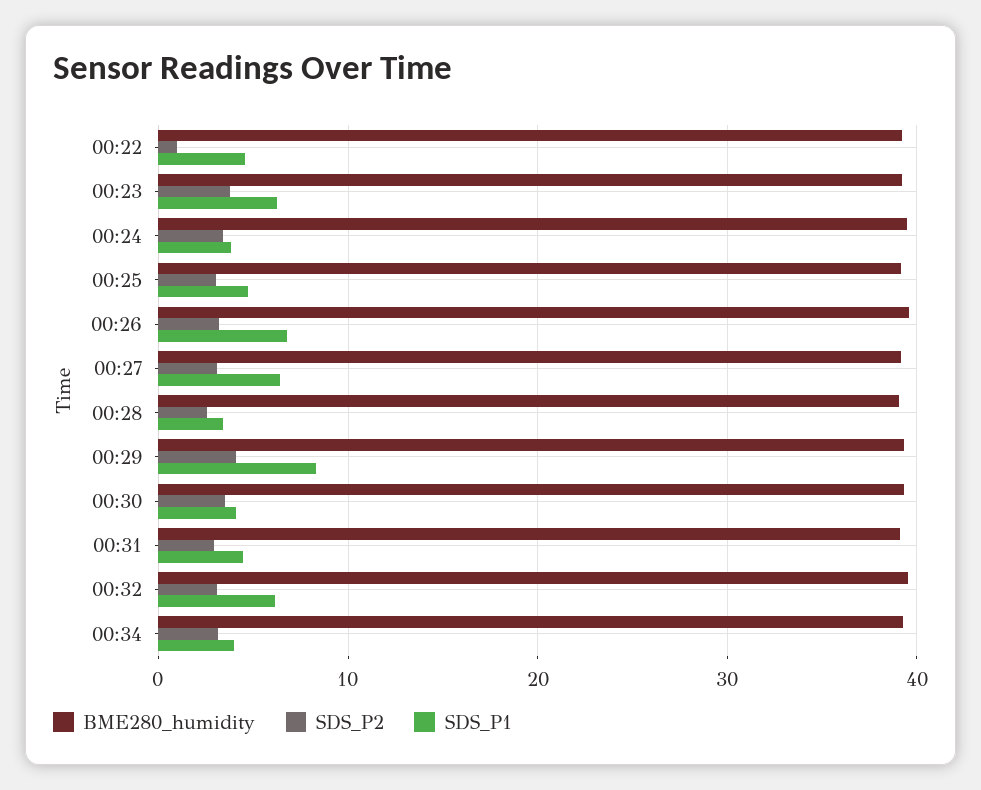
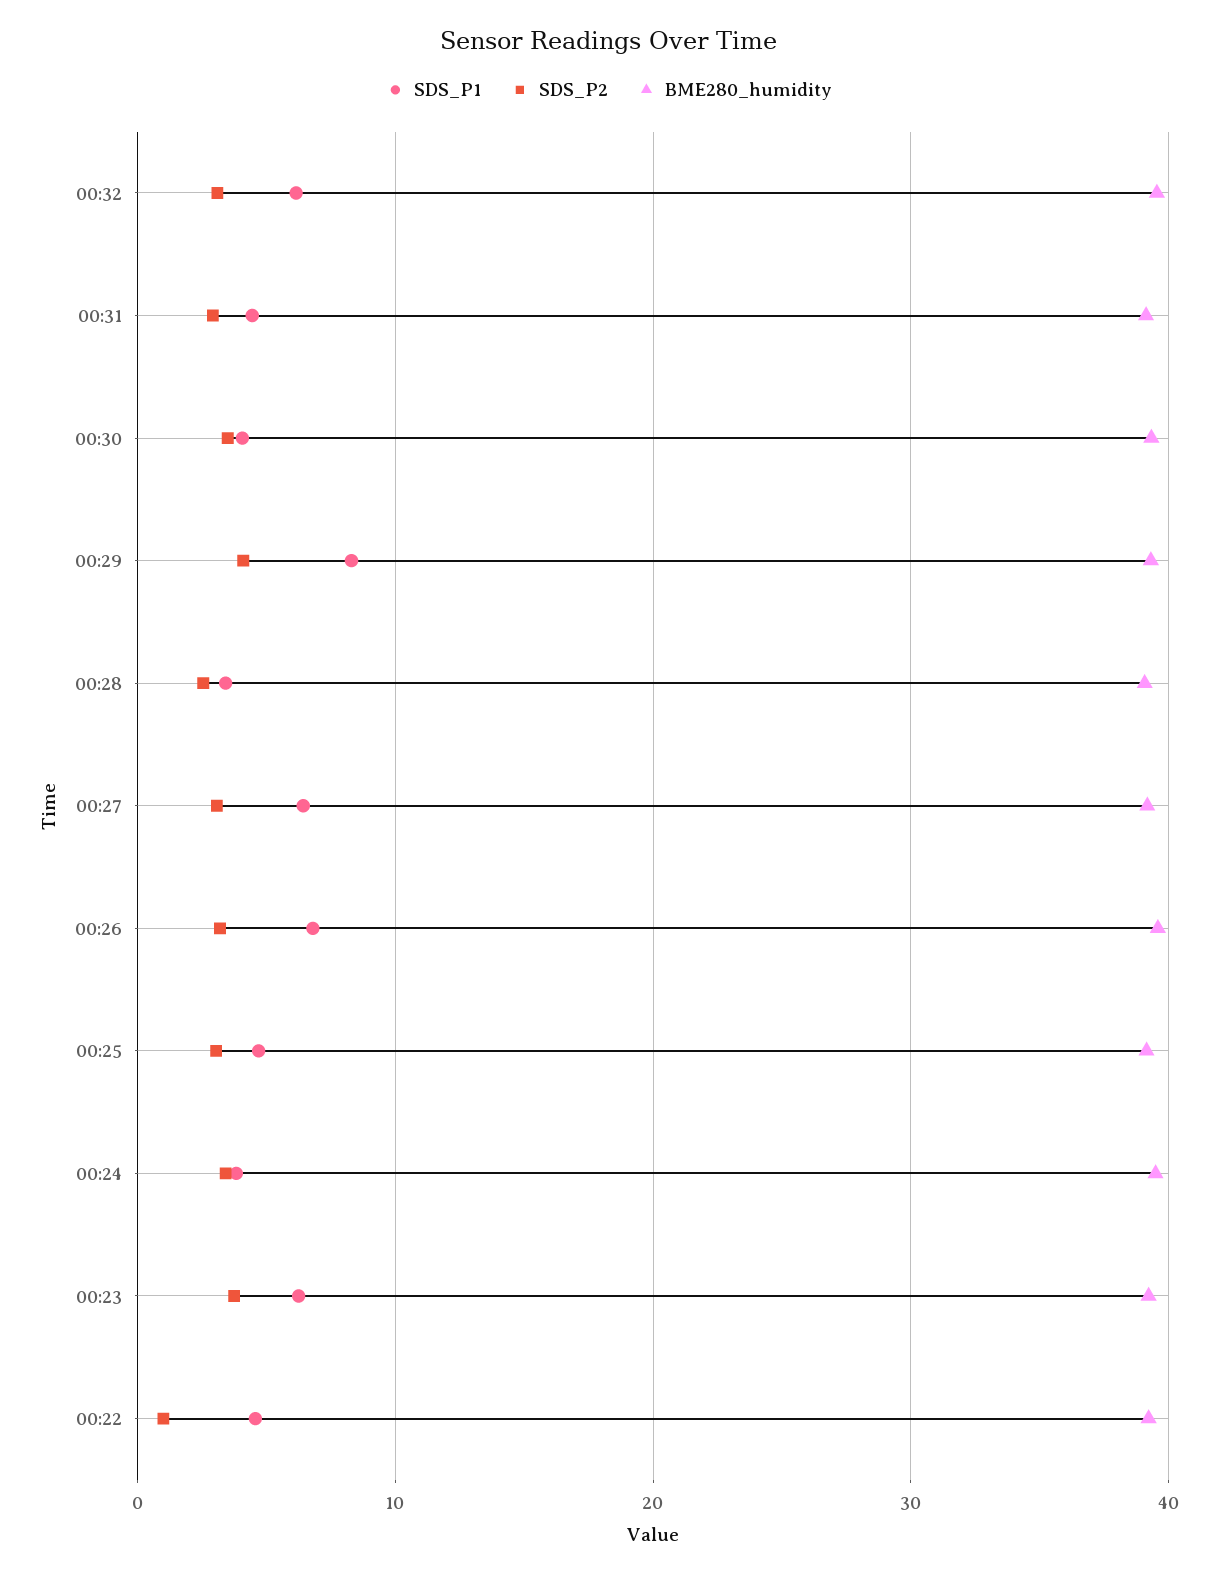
  {
    "BME280_humidity": {
      "00:22": 39,
      "00:23": 39,
      "00:24": 39,
      "00:25": 39,
      "00:26": 40,
      "00:27": 39,
      "00:28": 39,
      "00:29": 39,
      "00:30": 39,
      "00:31": 39,
-     "00:32": 40,
+     "00:32": 40
-     "00:34": 39
    },
    "SDS_P2": {
      "00:22": 1,
      "00:23": 4,
      "00:24": 3,
      "00:25": 3,
      "00:26": 3,
      "00:27": 3,
      "00:28": 3,
      "00:29": 4,
      "00:30": 4,
      "00:31": 3,
-     "00:32": 3,
+     "00:32": 3
-     "00:34": 3
    },
    "SDS_P1": {
      "00:22": 5,
      "00:23": 6,
      "00:24": 4,
      "00:25": 5,
      "00:26": 7,
      "00:27": 6,
      "00:28": 3,
      "00:29": 8,
      "00:30": 4,
      "00:31": 4,
-     "00:32": 6,
+     "00:32": 6
-     "00:34": 4
    }
  }

